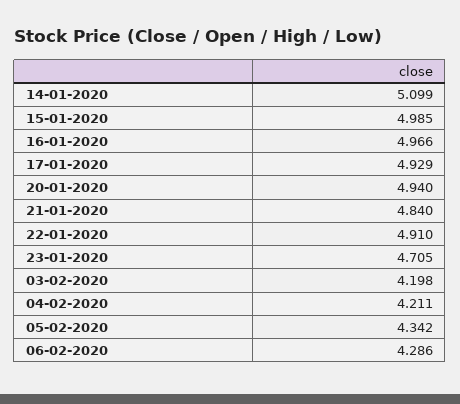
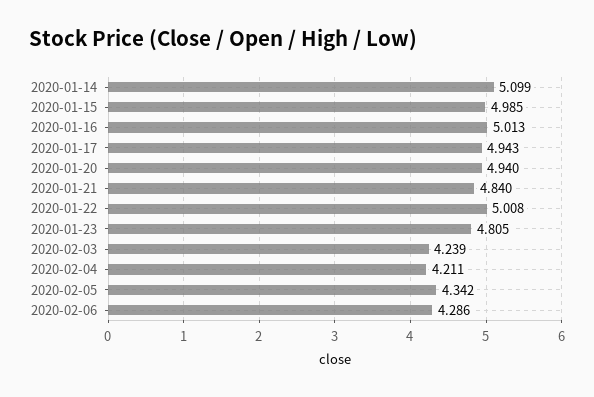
  {
    "14-01-2020": 5.099,
    "15-01-2020": 4.985,
-   "16-01-2020": 4.966,
+   "16-01-2020": 5.013,
-   "17-01-2020": 4.929,
+   "17-01-2020": 4.943,
    "20-01-2020": 4.94,
    "21-01-2020": 4.84,
-   "22-01-2020": 4.91,
+   "22-01-2020": 5.008,
-   "23-01-2020": 4.705,
+   "23-01-2020": 4.805,
-   "03-02-2020": 4.198,
+   "03-02-2020": 4.239,
    "04-02-2020": 4.211,
    "05-02-2020": 4.342,
    "06-02-2020": 4.286
  }

